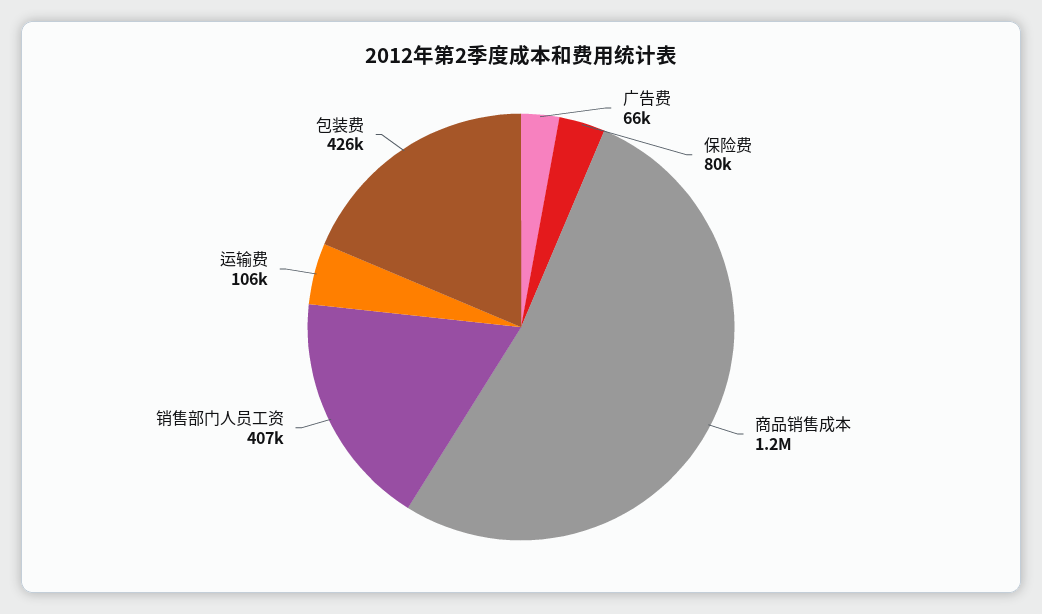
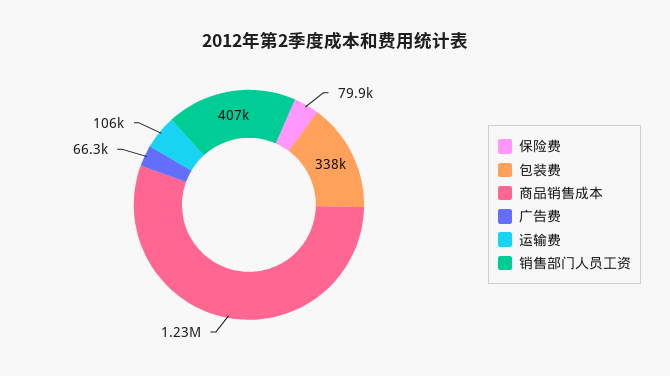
  {
    "广告费": 66300,
    "保险费": 79900,
    "商品销售成本": 1230000,
    "销售部门人员工资": 407000,
    "运输费": 106000,
-   "包装费": 426000
+   "包装费": 338000
  }

